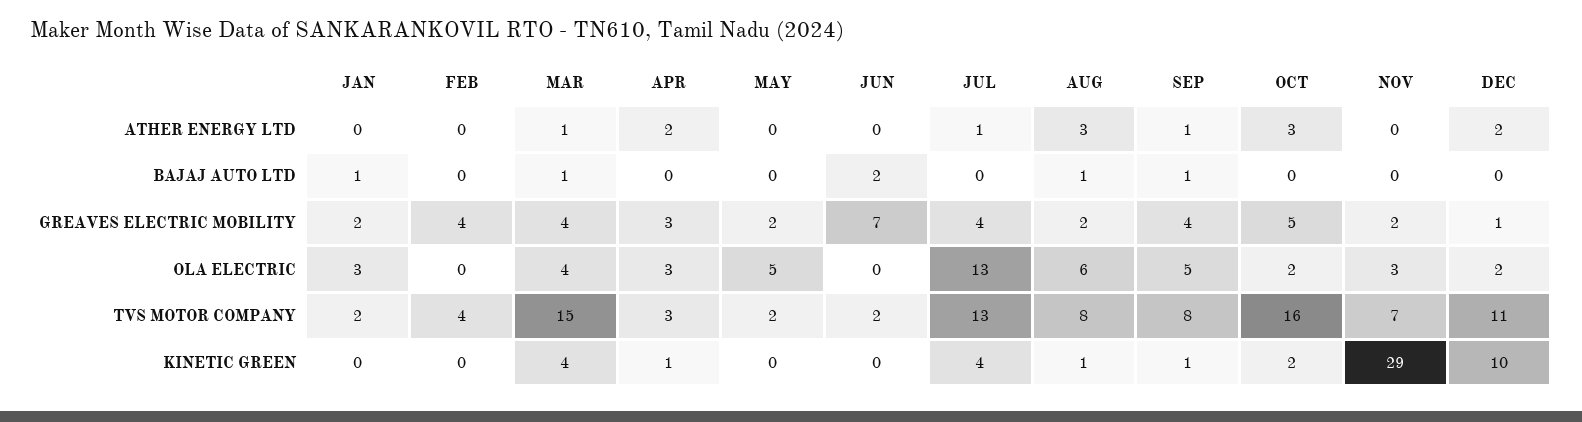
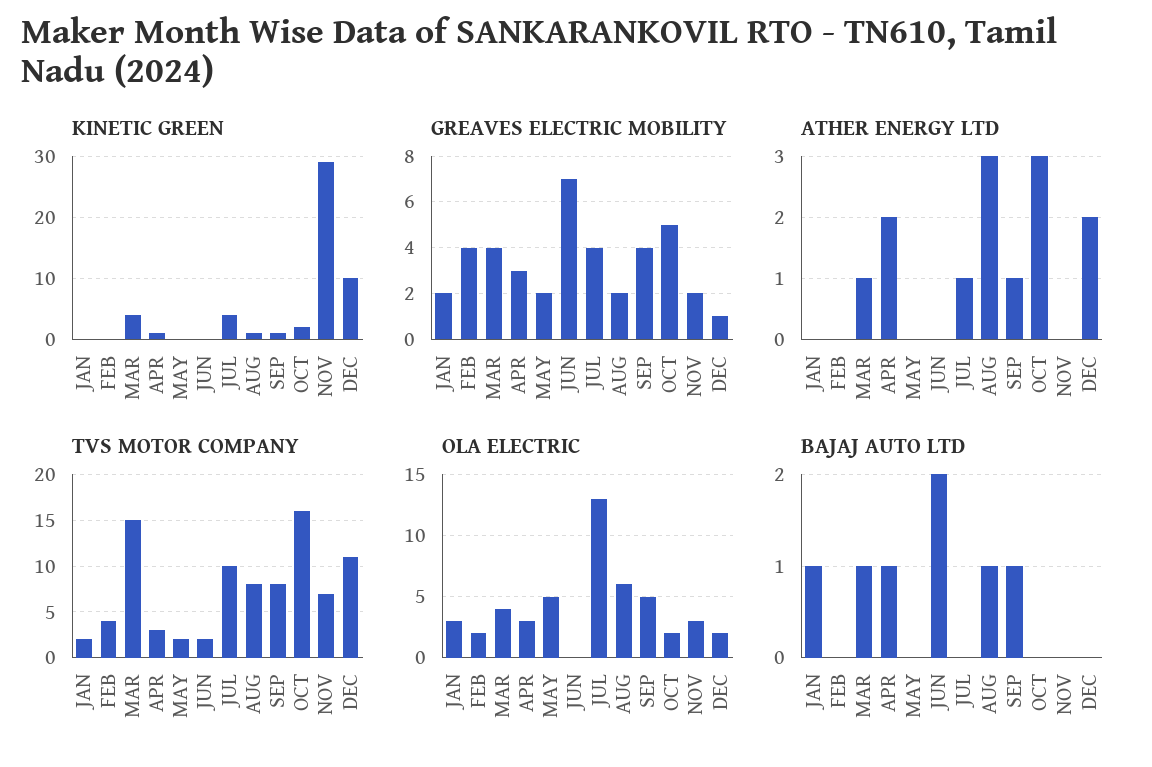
  {
    "ATHER ENERGY LTD": {
      "JAN": 0,
      "FEB": 0,
      "MAR": 1,
      "APR": 2,
      "MAY": 0,
      "JUN": 0,
      "JUL": 1,
      "AUG": 3,
      "SEP": 1,
      "OCT": 3,
      "NOV": 0,
      "DEC": 2
    },
    "BAJAJ AUTO LTD": {
      "JAN": 1,
      "FEB": 0,
      "MAR": 1,
-     "APR": 0,
+     "APR": 1,
      "MAY": 0,
      "JUN": 2,
      "JUL": 0,
      "AUG": 1,
      "SEP": 1,
      "OCT": 0,
      "NOV": 0,
      "DEC": 0
    },
    "GREAVES ELECTRIC MOBILITY": {
      "JAN": 2,
      "FEB": 4,
      "MAR": 4,
      "APR": 3,
      "MAY": 2,
      "JUN": 7,
      "JUL": 4,
      "AUG": 2,
      "SEP": 4,
      "OCT": 5,
      "NOV": 2,
      "DEC": 1
    },
    "OLA ELECTRIC": {
      "JAN": 3,
-     "FEB": 0,
+     "FEB": 2,
      "MAR": 4,
      "APR": 3,
      "MAY": 5,
      "JUN": 0,
      "JUL": 13,
      "AUG": 6,
      "SEP": 5,
      "OCT": 2,
      "NOV": 3,
      "DEC": 2
    },
    "TVS MOTOR COMPANY": {
      "JAN": 2,
      "FEB": 4,
      "MAR": 15,
      "APR": 3,
      "MAY": 2,
      "JUN": 2,
-     "JUL": 13,
+     "JUL": 10,
      "AUG": 8,
      "SEP": 8,
      "OCT": 16,
      "NOV": 7,
      "DEC": 11
    },
    "KINETIC GREEN": {
      "JAN": 0,
      "FEB": 0,
      "MAR": 4,
      "APR": 1,
      "MAY": 0,
      "JUN": 0,
      "JUL": 4,
      "AUG": 1,
      "SEP": 1,
      "OCT": 2,
      "NOV": 29,
      "DEC": 10
    }
  }

